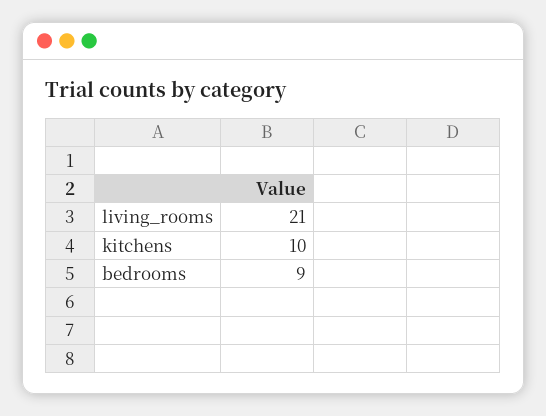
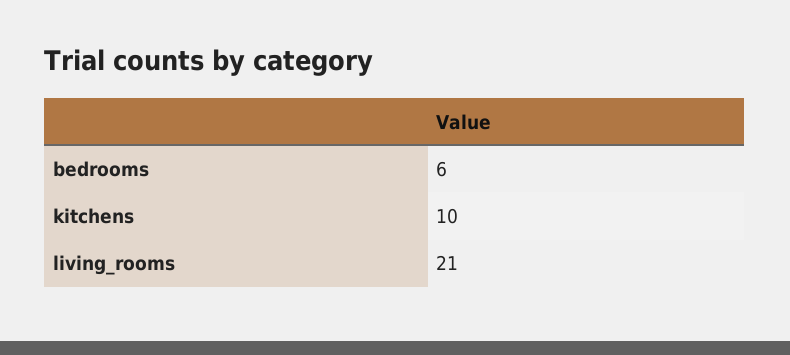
  {
    "living_rooms": 21,
    "kitchens": 10,
-   "bedrooms": 9
+   "bedrooms": 6
  }

